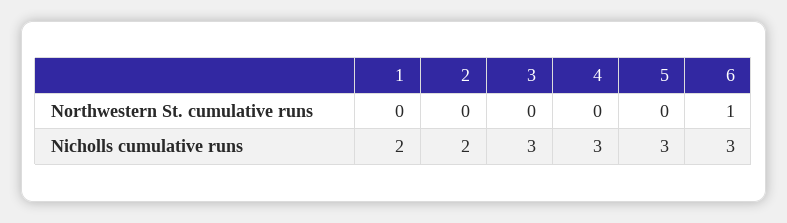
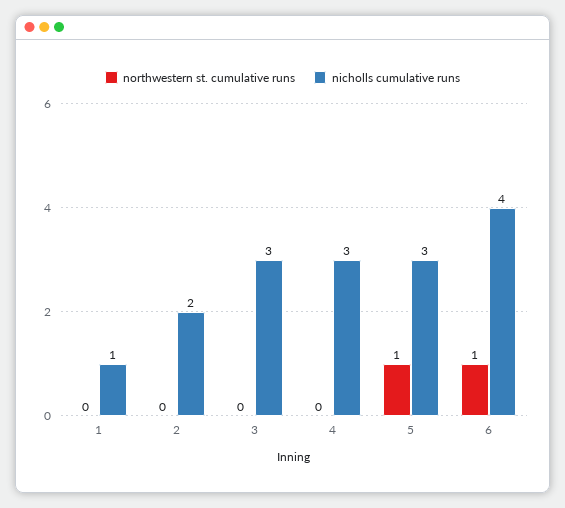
  {
    "Northwestern St. cumulative runs": {
      "1": 0,
      "2": 0,
      "3": 0,
      "4": 0,
-     "5": 0,
+     "5": 1,
      "6": 1
    },
    "Nicholls cumulative runs": {
-     "1": 2,
+     "1": 1,
      "2": 2,
      "3": 3,
      "4": 3,
      "5": 3,
-     "6": 3
+     "6": 4
    }
  }

